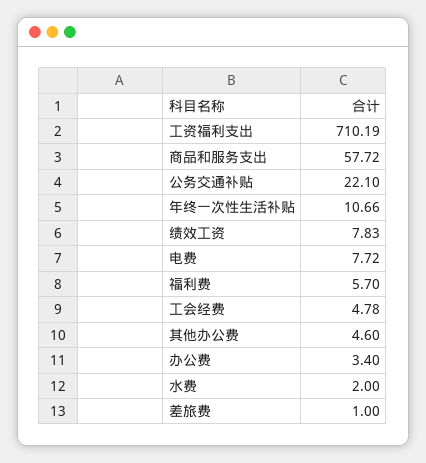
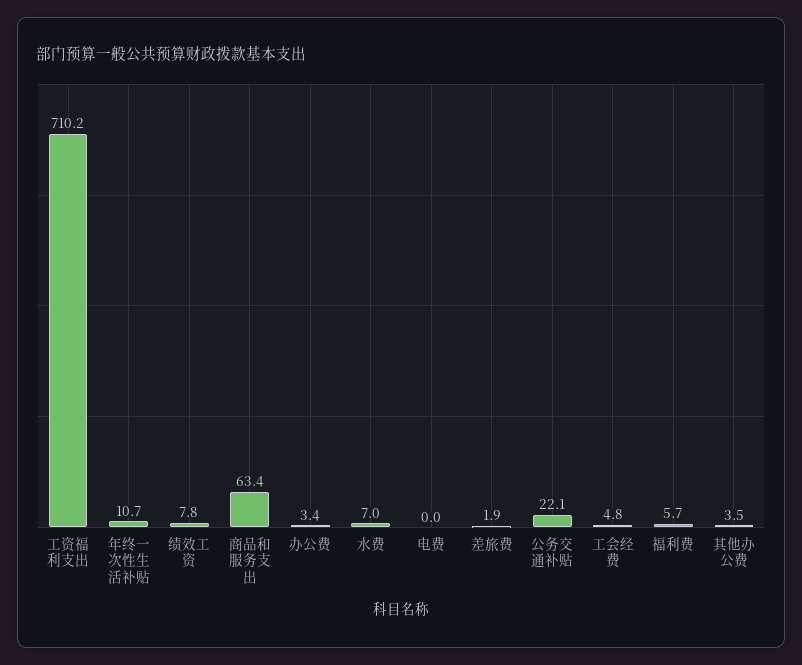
  {
    "工资福利支出": 710.19,
-   "商品和服务支出": 57.72,
+   "商品和服务支出": 63.4,
    "公务交通补贴": 22.1,
    "年终一次性生活补贴": 10.66,
    "绩效工资": 7.83,
-   "电费": 7.72,
+   "电费": 0,
    "福利费": 5.7,
    "工会经费": 4.78,
-   "其他办公费": 4.6,
+   "其他办公费": 3.5,
    "办公费": 3.4,
-   "水费": 2,
+   "水费": 7,
-   "差旅费": 1
+   "差旅费": 1.9
  }

